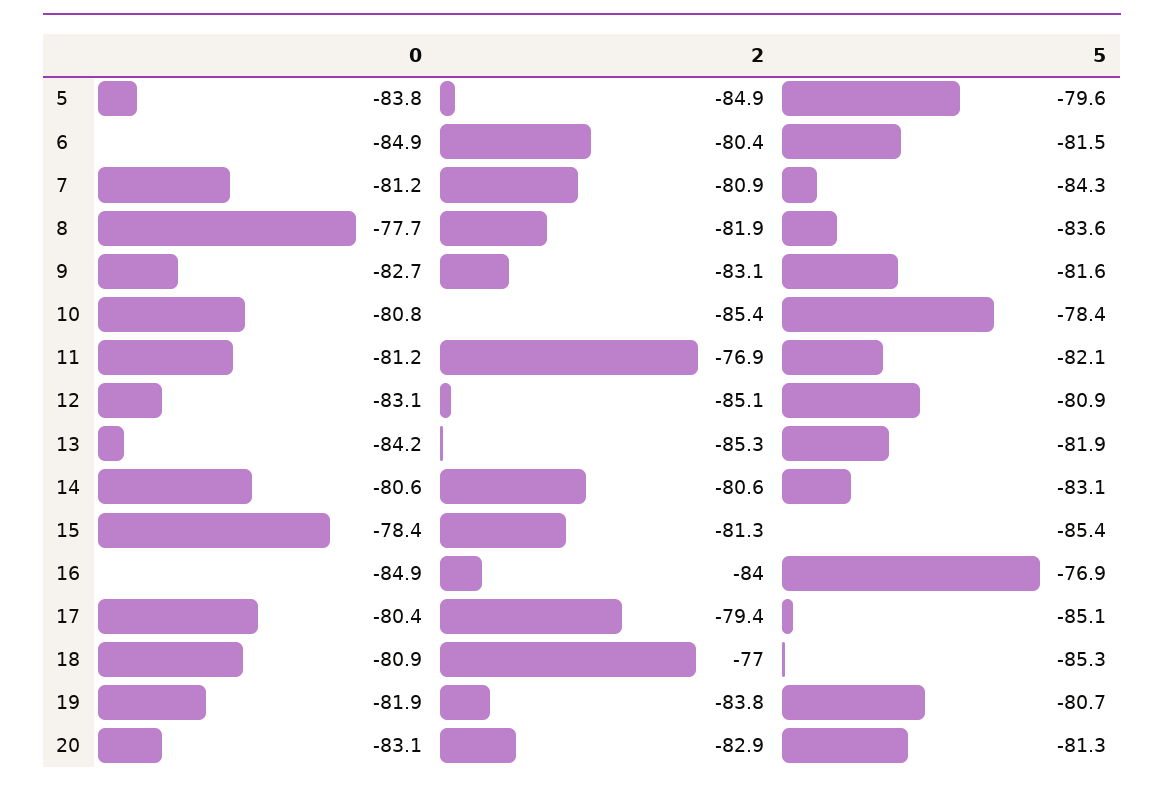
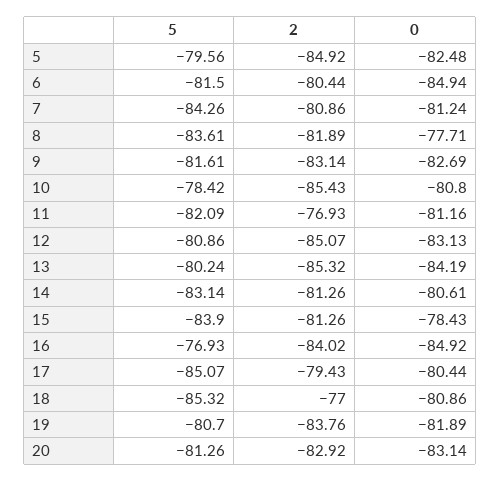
  {
    "0": {
-     "5": -83.8,
+     "5": -82.48,
      "6": -84.94,
      "7": -81.24,
      "8": -77.71,
      "9": -82.69,
      "10": -80.8,
      "11": -81.16,
      "12": -83.13,
      "13": -84.19,
      "14": -80.61,
      "15": -78.43,
      "16": -84.92,
      "17": -80.44,
      "18": -80.86,
      "19": -81.89,
      "20": -83.14
    },
    "2": {
      "5": -84.92,
      "6": -80.44,
      "7": -80.86,
      "8": -81.89,
      "9": -83.14,
      "10": -85.43,
      "11": -76.93,
      "12": -85.07,
      "13": -85.32,
-     "14": -80.6,
+     "14": -81.26,
      "15": -81.26,
      "16": -84.02,
      "17": -79.43,
      "18": -77,
      "19": -83.76,
      "20": -82.92
    },
    "5": {
      "5": -79.56,
      "6": -81.5,
      "7": -84.26,
      "8": -83.61,
      "9": -81.61,
      "10": -78.42,
      "11": -82.09,
      "12": -80.86,
-     "13": -81.9,
+     "13": -80.24,
      "14": -83.14,
-     "15": -85.4,
+     "15": -83.9,
      "16": -76.93,
      "17": -85.07,
      "18": -85.32,
      "19": -80.7,
      "20": -81.26
    }
  }

